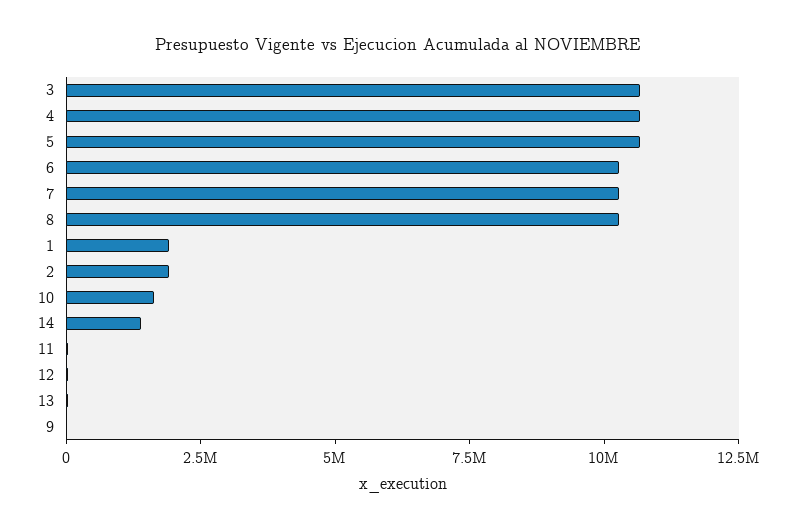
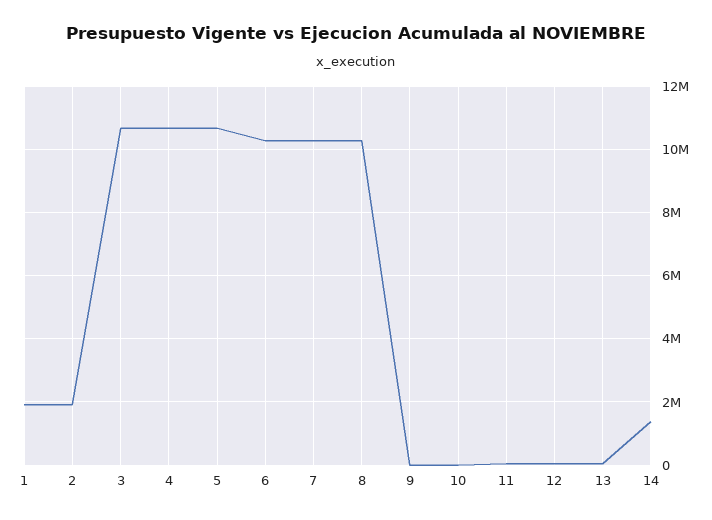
  {
    "3": 10600000,
    "4": 10600000,
    "5": 10600000,
    "6": 10200000,
    "7": 10200000,
    "8": 10200000,
    "1": 2000000,
    "2": 2000000,
-   "10": 1500000,
+   "10": 0,
    "14": 1400000,
    "11": 0,
    "12": 0,
    "13": 0,
    "9": 0
  }

